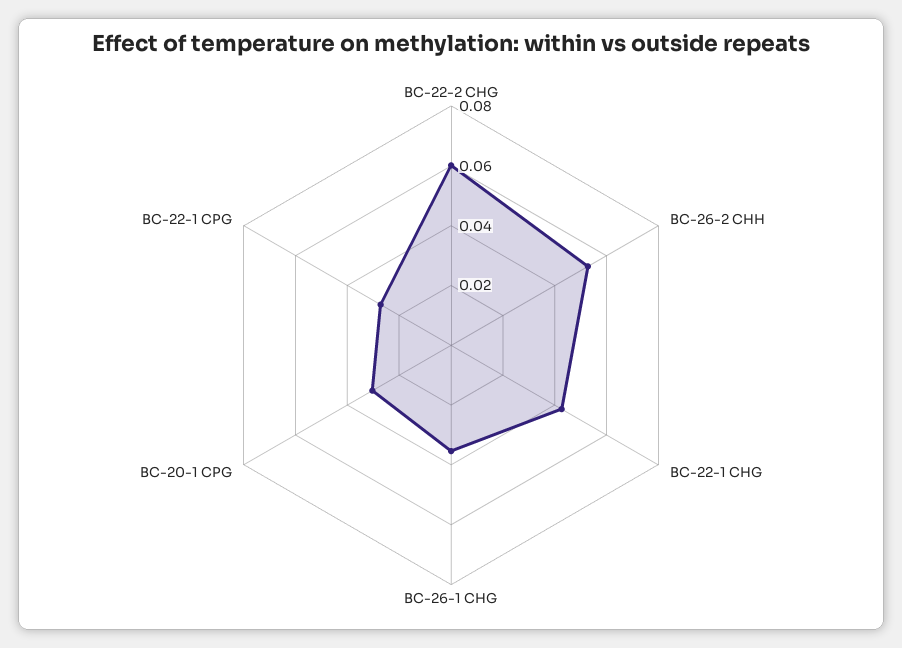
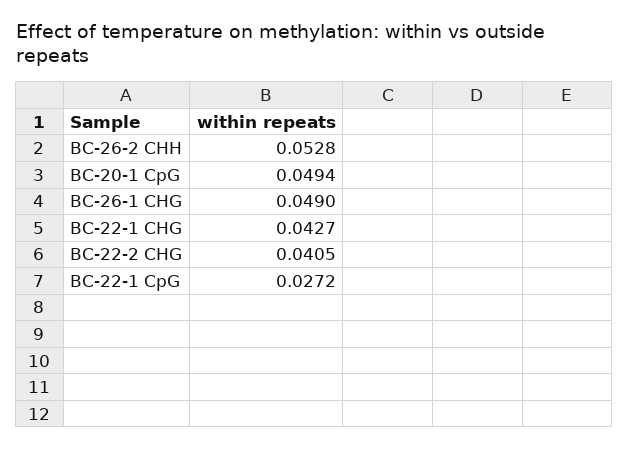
  {
-   "BC-22-2 CHG": 0.06,
+   "BC-22-2 CHG": 0.0405,
    "BC-26-2 CHH": 0.0528,
    "BC-22-1 CHG": 0.0427,
-   "BC-26-1 CHG": 0.035,
+   "BC-26-1 CHG": 0.049,
-   "BC-20-1 CPG": 0.03,
+   "BC-20-1 CPG": 0.0494,
    "BC-22-1 CPG": 0.0272
  }

